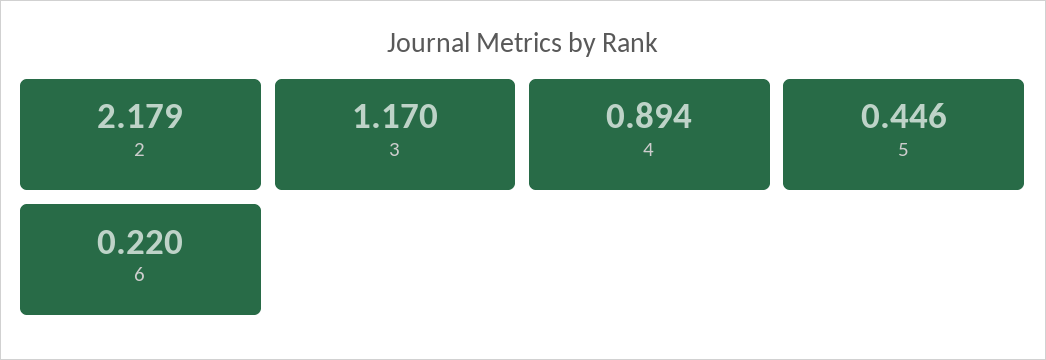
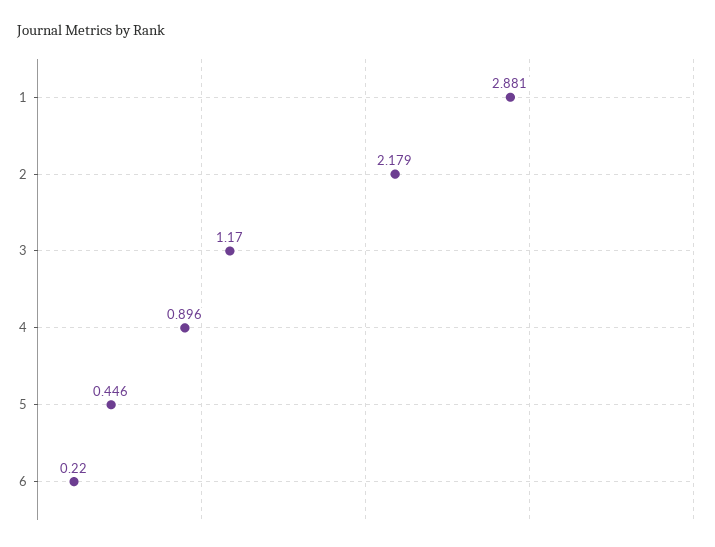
  {
    "2": 2.179,
    "3": 1.17,
-   "4": 0.894,
+   "4": 0.896,
    "5": 0.446,
-   "6": 0.22
+   "6": 0.22,
+   "1": 2.881
  }

